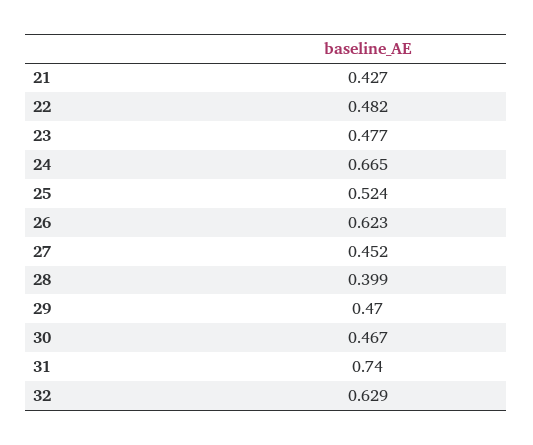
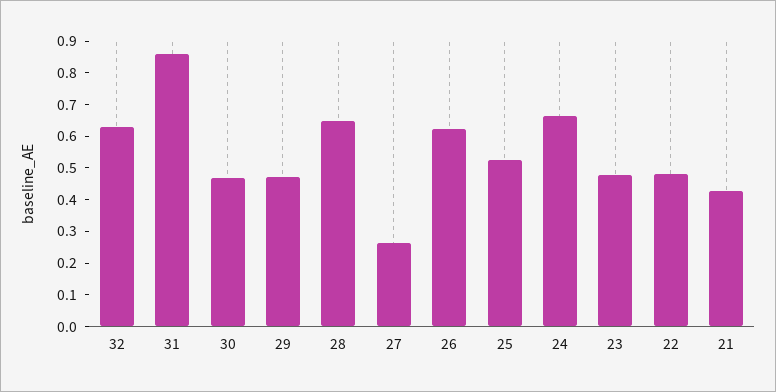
  {
    "21": 0.427,
    "22": 0.482,
    "23": 0.477,
    "24": 0.665,
    "25": 0.524,
    "26": 0.623,
-   "27": 0.452,
+   "27": 0.25,
-   "28": 0.399,
+   "28": 0.65,
    "29": 0.47,
    "30": 0.467,
-   "31": 0.74,
+   "31": 0.85,
    "32": 0.629
  }

